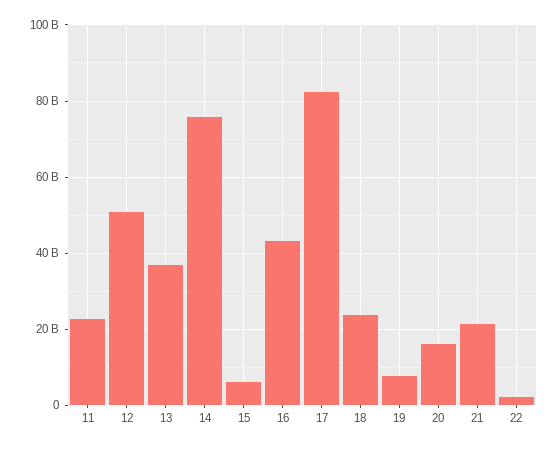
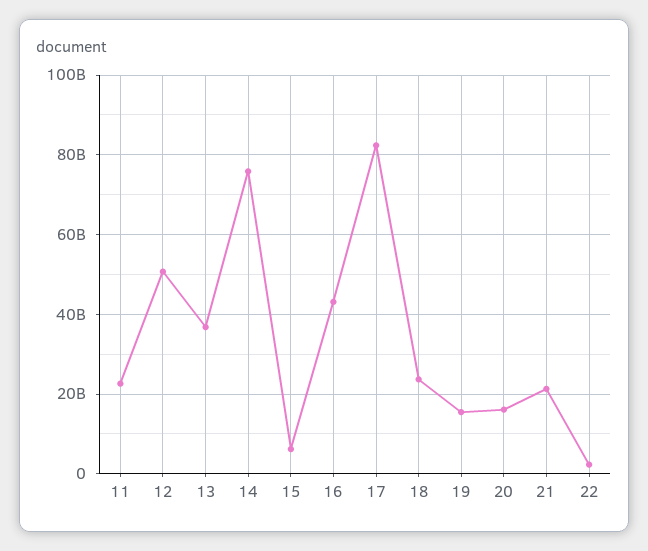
  {
    "11": 22000000000,
    "12": 50000000000,
    "13": 36000000000,
    "14": 76000000000,
    "15": 6000000000,
    "16": 44000000000,
    "17": 82000000000,
    "18": 24000000000,
-   "19": 8000000000,
+   "19": 16000000000,
    "20": 16000000000,
    "21": 22000000000,
    "22": 2000000000
  }

